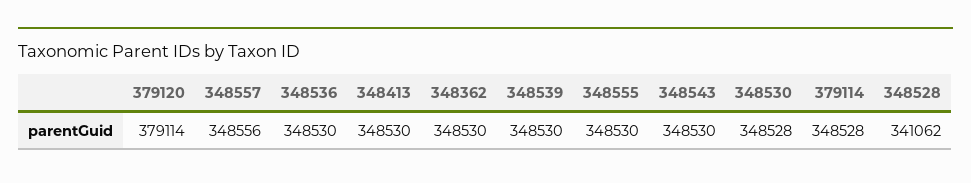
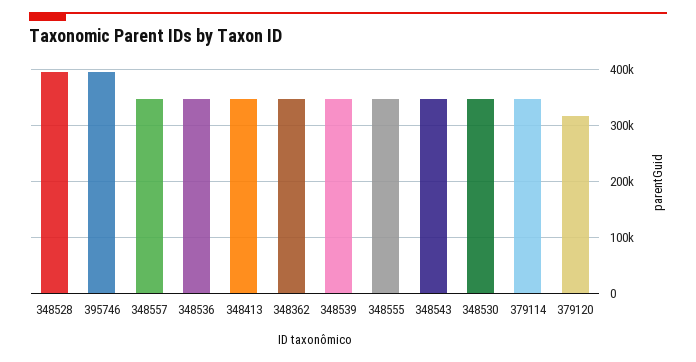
  {
-   "379120": 379114,
+   "379120": 320000,
    "348557": 348556,
    "348536": 348530,
    "348413": 348530,
    "348362": 348530,
    "348539": 348530,
    "348555": 348530,
    "348543": 348530,
    "348530": 348528,
    "379114": 348528,
-   "348528": 341062
+   "348528": 400000,
+   "395746": 400000
  }

